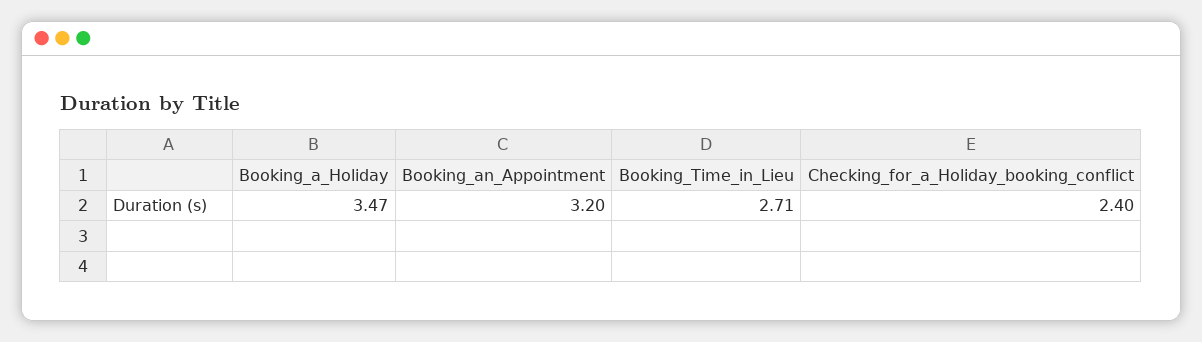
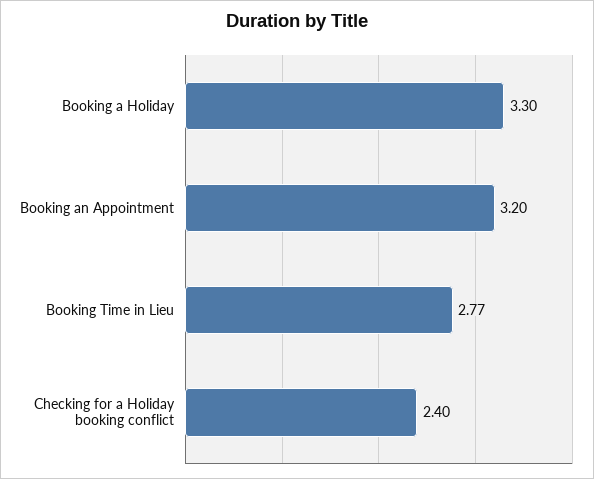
  {
-   "Booking_a_Holiday": 3.47,
+   "Booking_a_Holiday": 3.3,
    "Booking_an_Appointment": 3.2,
-   "Booking_Time_in_Lieu": 2.71,
+   "Booking_Time_in_Lieu": 2.77,
    "Checking_for_a_Holiday_booking_conflict": 2.4
  }

